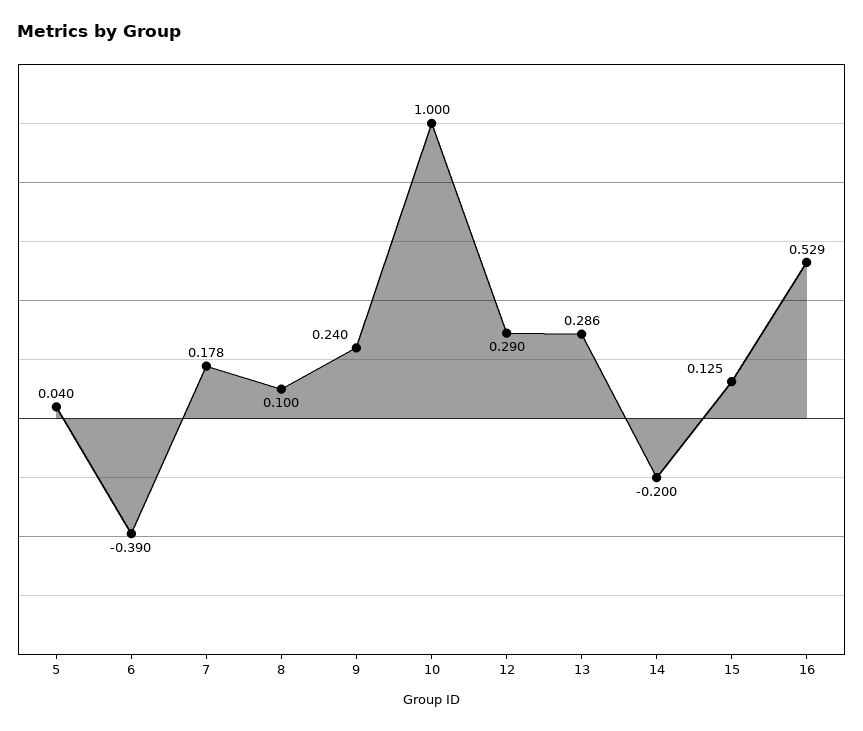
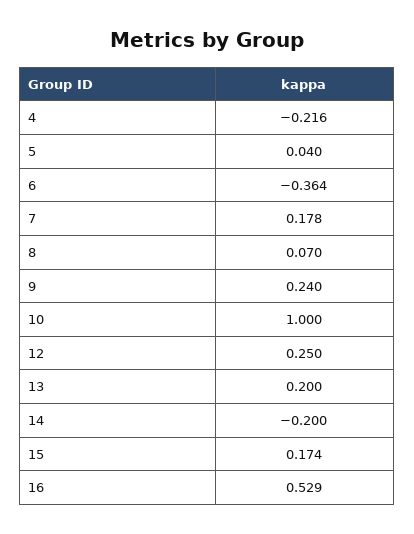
  {
    "5": 0.04,
-   "6": -0.39,
+   "6": -0.364,
    "7": 0.178,
-   "8": 0.1,
+   "8": 0.07,
    "9": 0.24,
    "10": 1,
-   "12": 0.29,
+   "12": 0.25,
-   "13": 0.286,
+   "13": 0.2,
    "14": -0.2,
-   "15": 0.125,
+   "15": 0.174,
-   "16": 0.529
+   "16": 0.529,
+   "4": -0.216
  }

